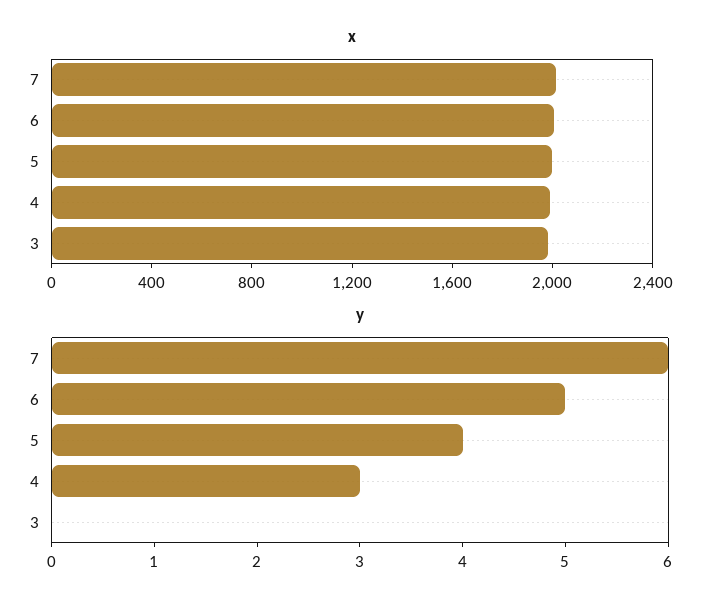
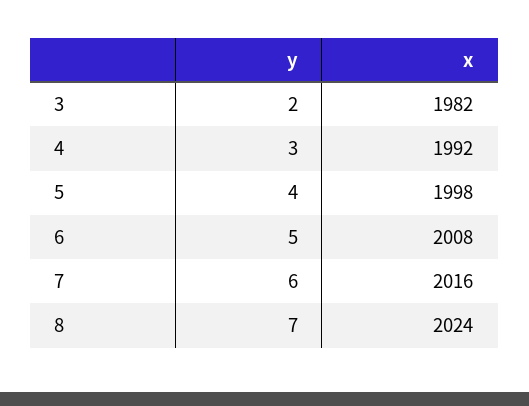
  {
    "x": {
      "7": 2016,
      "6": 2008,
      "5": 1998,
      "4": 1992,
-     "3": 1982
+     "3": 1982,
+     "8": 2024
    },
    "y": {
      "7": 6,
      "6": 5,
      "5": 4,
      "4": 3,
-     "3": 0
+     "3": 2,
+     "8": 7
    }
  }

